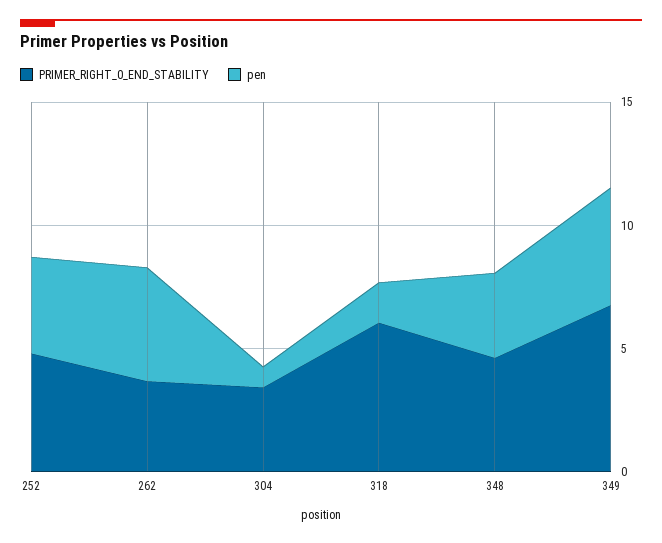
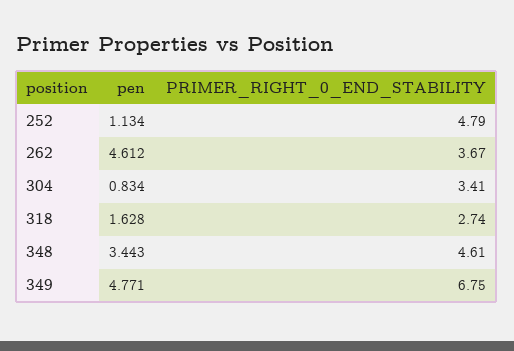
  {
    "PRIMER_RIGHT_0_END_STABILITY": {
      "252": 4.79,
      "262": 3.67,
      "304": 3.41,
-     "318": 6,
+     "318": 2.74,
      "348": 4.61,
      "349": 6.75
    },
    "pen": {
-     "252": 4,
+     "252": 1.134,
      "262": 4.612,
      "304": 0.834,
      "318": 1.628,
      "348": 3.443,
      "349": 4.771
    }
  }

